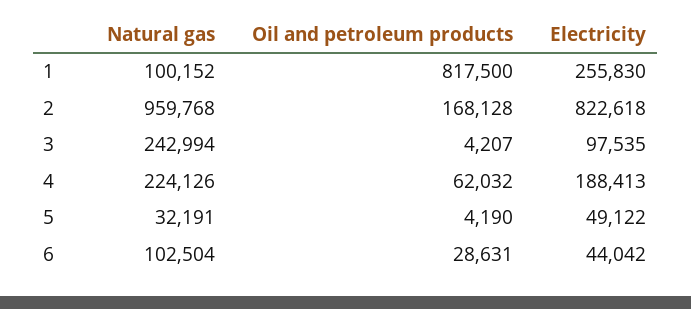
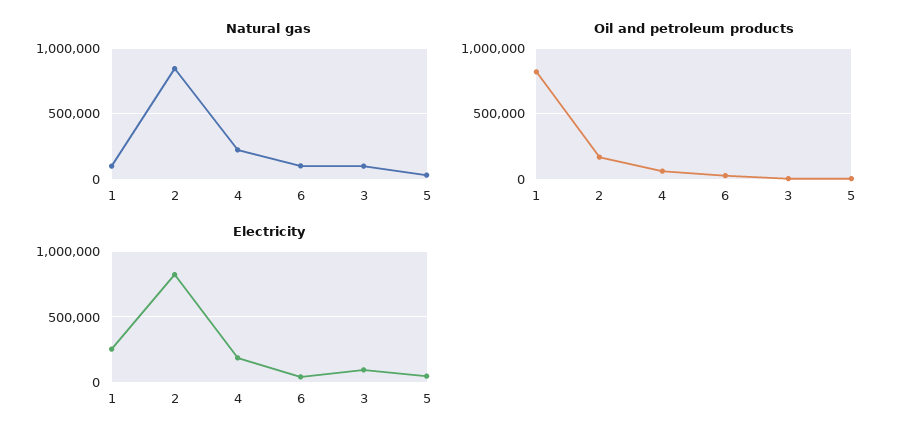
  {
    "Natural gas": {
      "1": 100152,
-     "2": 959768,
+     "2": 850000,
-     "3": 242994,
+     "3": 100000,
      "4": 224126,
      "5": 32191,
      "6": 102504
    },
    "Oil and petroleum products": {
      "1": 817500,
      "2": 168128,
      "3": 4207,
      "4": 62032,
      "5": 4190,
      "6": 28631
    },
    "Electricity": {
      "1": 255830,
      "2": 822618,
      "3": 97535,
      "4": 188413,
      "5": 49122,
      "6": 44042
    }
  }

